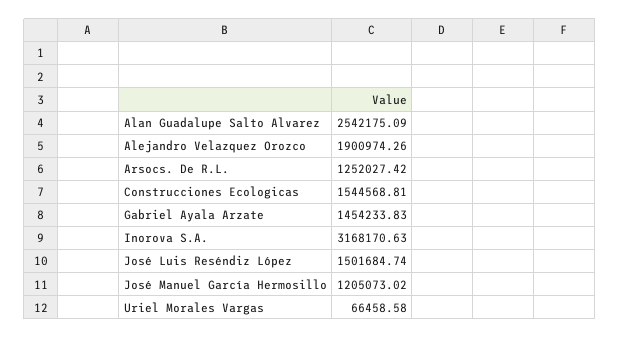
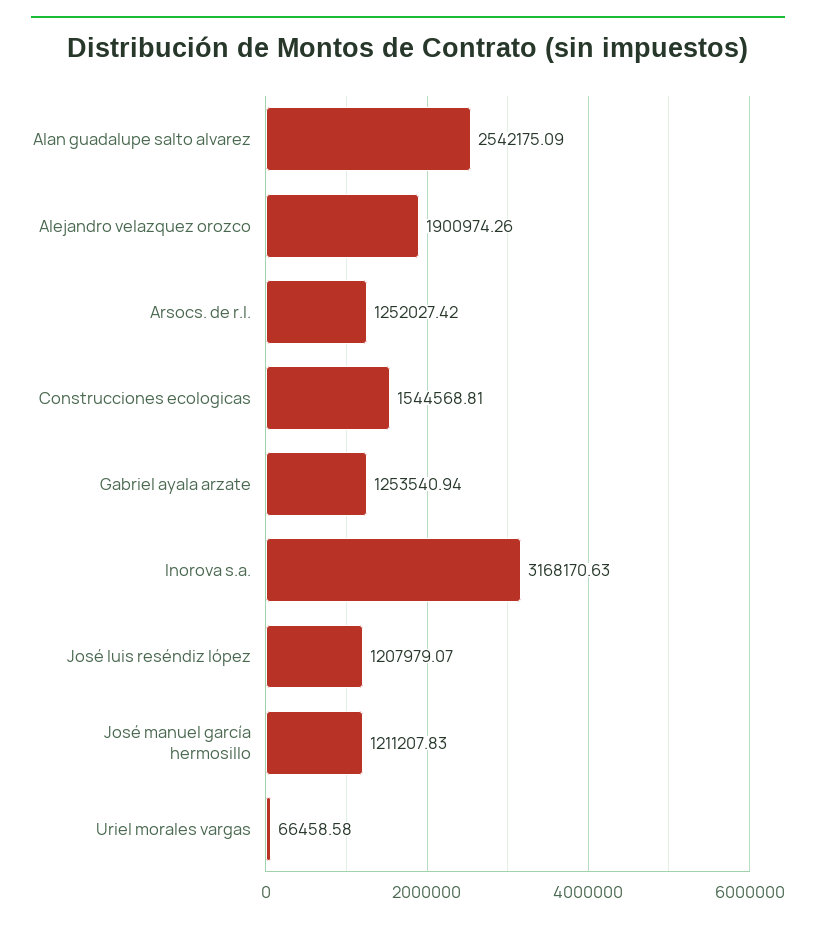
  {
    "Alan Guadalupe Salto Alvarez": 2542175.09,
    "Alejandro Velazquez Orozco": 1900974.26,
    "Arsocs. De R.L.": 1252027.42,
    "Construcciones Ecologicas": 1544568.81,
-   "Gabriel Ayala Arzate": 1454233.83,
+   "Gabriel Ayala Arzate": 1253540.94,
    "Inorova S.A.": 3168170.63,
-   "José Luis Reséndiz López": 1501684.74,
+   "José Luis Reséndiz López": 1207979.07,
-   "José Manuel García Hermosillo": 1205073.02,
+   "José Manuel García Hermosillo": 1211207.83,
    "Uriel Morales Vargas": 66458.58
  }

